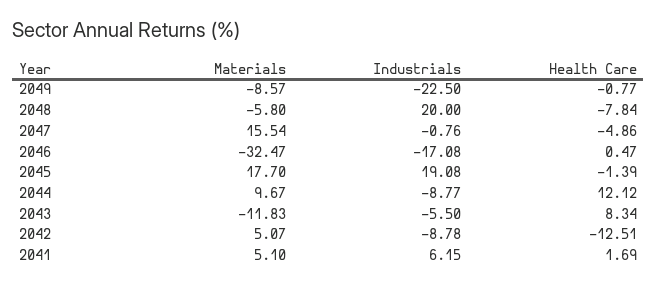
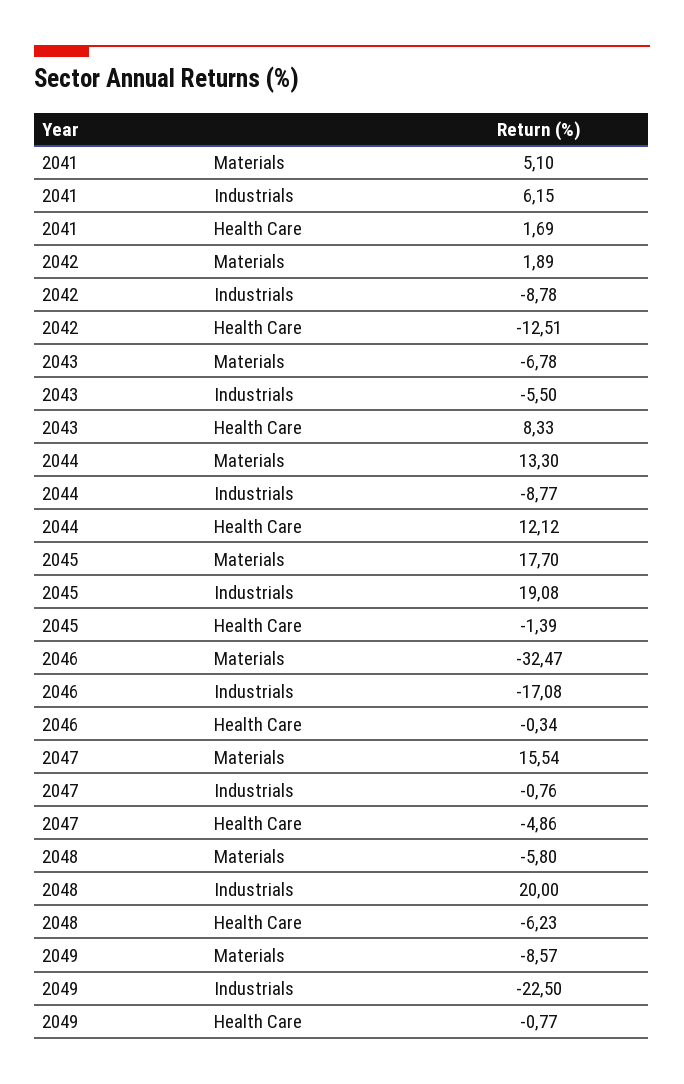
  {
    "Materials": {
      "2049": -8.57,
      "2048": -5.8,
      "2047": 15.54,
      "2046": -32.47,
      "2045": 17.7,
-     "2044": 9.67,
+     "2044": 13.3,
-     "2043": -11.83,
+     "2043": -6.78,
-     "2042": 5.07,
+     "2042": 1.89,
      "2041": 5.1
    },
    "Industrials": {
      "2049": -22.5,
      "2048": 20,
      "2047": -0.76,
      "2046": -17.08,
      "2045": 19.08,
      "2044": -8.77,
      "2043": -5.5,
      "2042": -8.78,
      "2041": 6.15
    },
    "Health Care": {
      "2049": -0.77,
-     "2048": -7.84,
+     "2048": -6.23,
      "2047": -4.86,
-     "2046": 0.47,
+     "2046": -0.34,
      "2045": -1.39,
      "2044": 12.12,
-     "2043": 8.34,
+     "2043": 8.33,
      "2042": -12.51,
      "2041": 1.69
    }
  }

